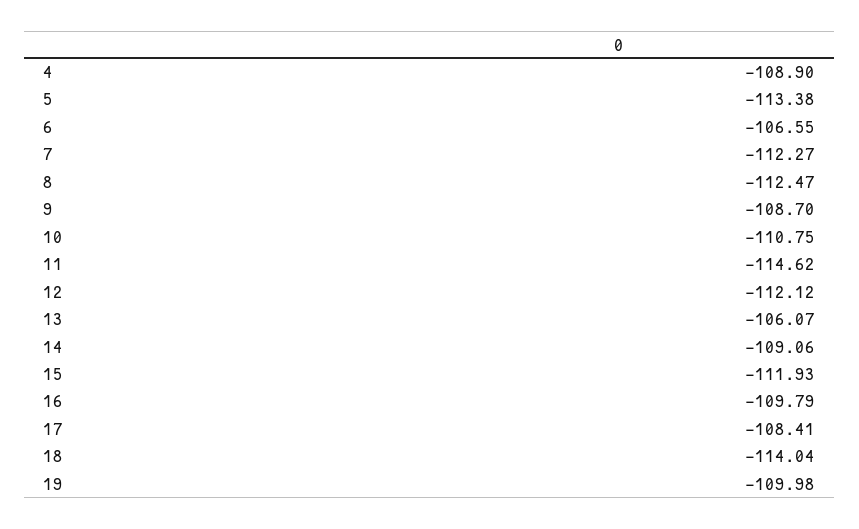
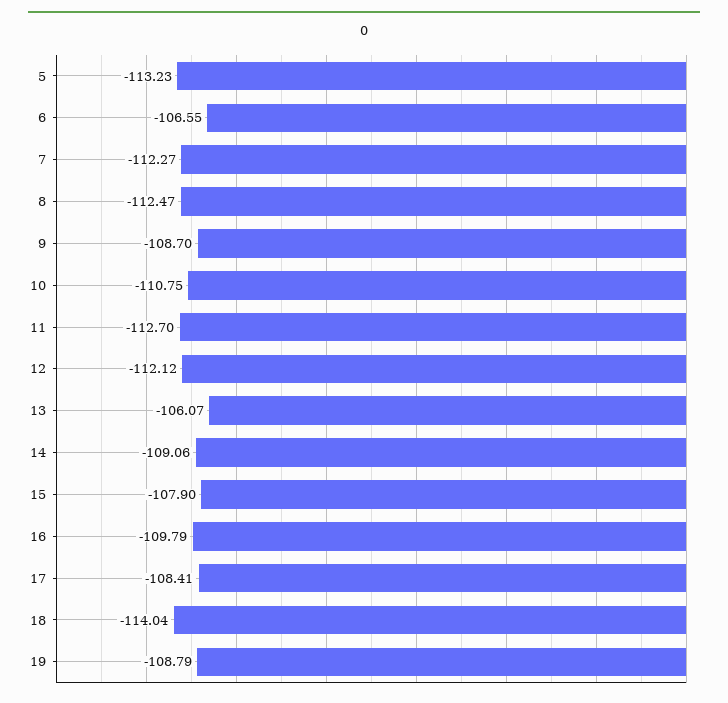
  {
-   "4": -108.9,
-   "5": -113.38,
+   "5": -113.23,
    "6": -106.55,
    "7": -112.27,
    "8": -112.47,
    "9": -108.7,
    "10": -110.75,
-   "11": -114.62,
+   "11": -112.7,
    "12": -112.12,
    "13": -106.07,
    "14": -109.06,
-   "15": -111.93,
+   "15": -107.9,
    "16": -109.79,
    "17": -108.41,
    "18": -114.04,
-   "19": -109.98
+   "19": -108.79
  }

